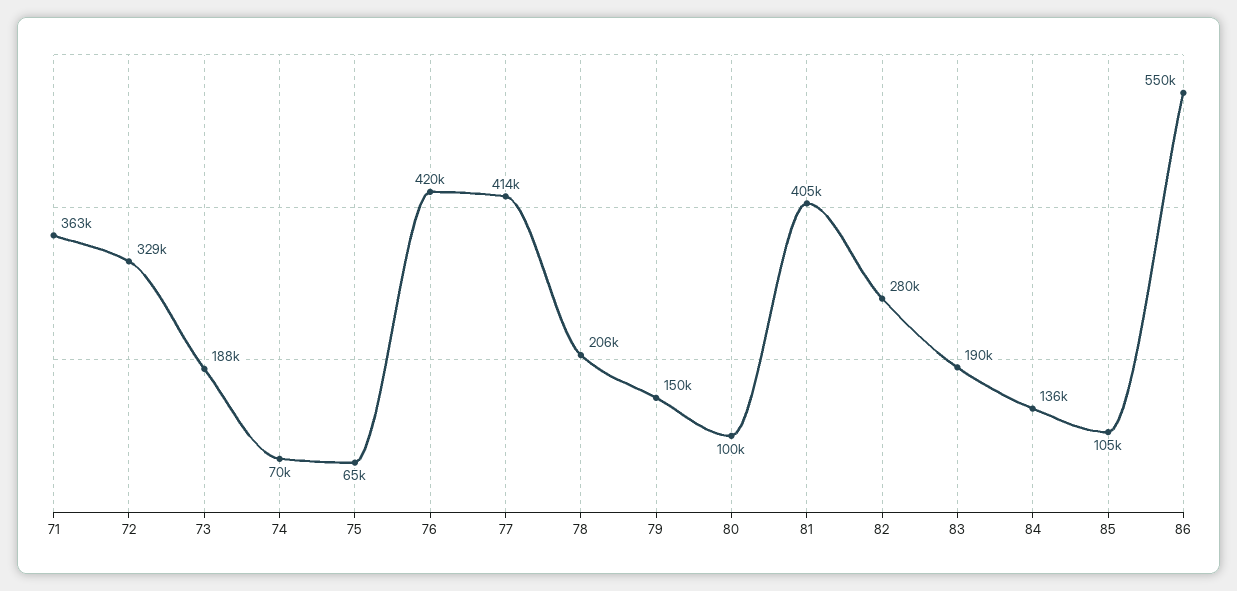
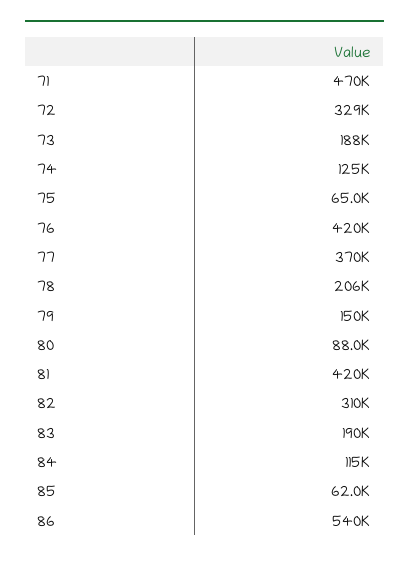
  {
-   "71": 363000,
+   "71": 470000,
    "72": 329000,
    "73": 188000,
-   "74": 70000,
+   "74": 125000,
    "75": 65000,
    "76": 420000,
-   "77": 414000,
+   "77": 370000,
    "78": 206000,
    "79": 150000,
-   "80": 100000,
+   "80": 88000,
-   "81": 405000,
+   "81": 420000,
-   "82": 280000,
+   "82": 310000,
    "83": 190000,
-   "84": 136000,
+   "84": 115000,
-   "85": 105000,
+   "85": 62000,
-   "86": 550000
+   "86": 540000
  }

